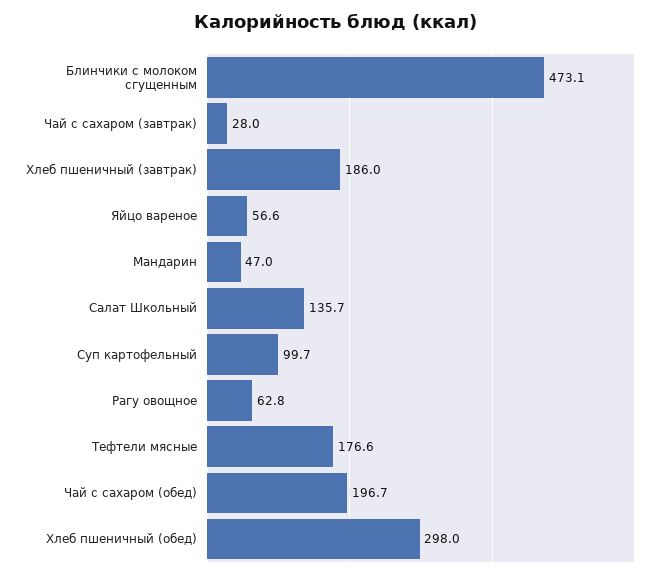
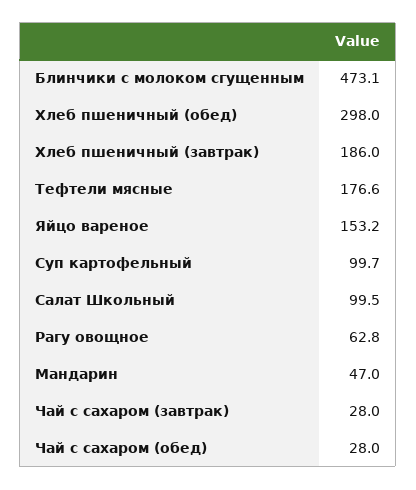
  {
    "Блинчики с молоком сгущенным": 473.1,
    "Чай с сахаром (завтрак)": 28,
    "Хлеб пшеничный (завтрак)": 186,
-   "Яйцо вареное": 56.6,
+   "Яйцо вареное": 153.2,
    "Мандарин": 47,
-   "Салат Школьный": 135.7,
+   "Салат Школьный": 99.5,
    "Суп картофельный": 99.7,
    "Рагу овощное": 62.8,
    "Тефтели мясные": 176.6,
-   "Чай с сахаром (обед)": 196.7,
+   "Чай с сахаром (обед)": 28,
    "Хлеб пшеничный (обед)": 298
  }

